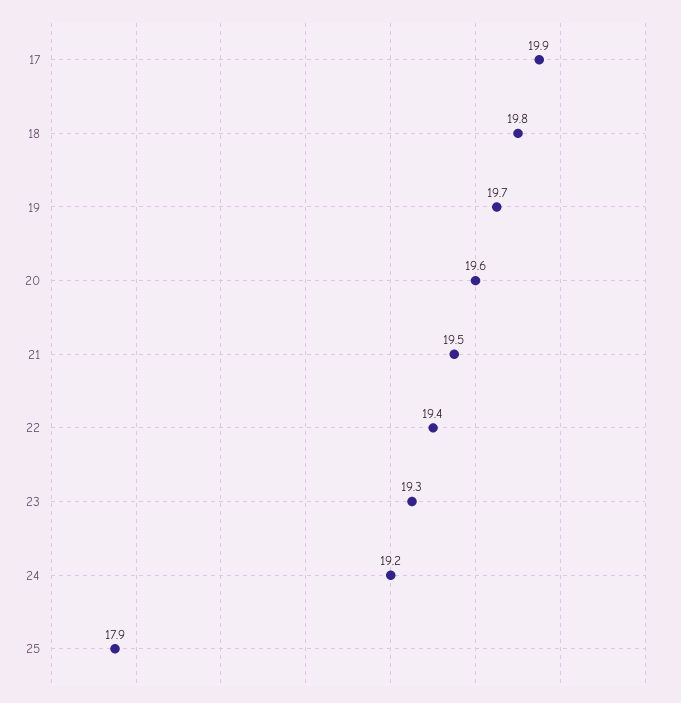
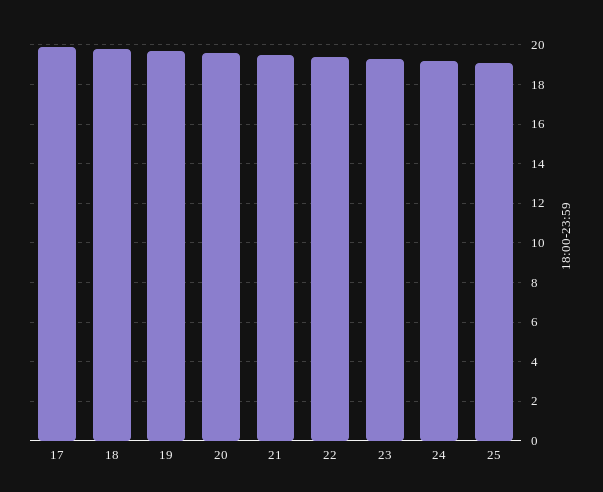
  {
    "17": 19.9,
    "18": 19.8,
    "19": 19.7,
    "20": 19.6,
    "21": 19.5,
    "22": 19.4,
    "23": 19.3,
    "24": 19.2,
-   "25": 17.9
+   "25": 19
  }

